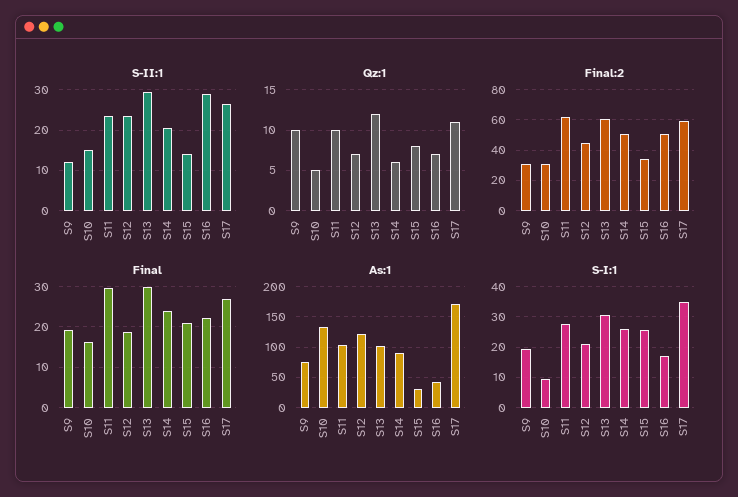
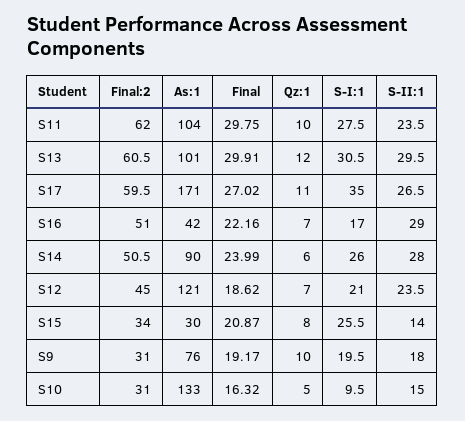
  {
    "S-II:1": {
-     "S9": 12,
+     "S9": 18,
      "S10": 15,
      "S11": 23.5,
      "S12": 23.5,
      "S13": 29.5,
-     "S14": 20,
+     "S14": 28,
      "S15": 14,
      "S16": 29,
      "S17": 26.5
    },
    "Qz:1": {
      "S9": 10,
      "S10": 5,
      "S11": 10,
      "S12": 7,
      "S13": 12,
      "S14": 6,
      "S15": 8,
      "S16": 7,
      "S17": 11
    },
    "Final:2": {
      "S9": 31,
      "S10": 31,
      "S11": 62,
      "S12": 45,
      "S13": 60.5,
      "S14": 50.5,
      "S15": 34,
      "S16": 51,
      "S17": 59.5
    },
    "Final": {
      "S9": 19.17,
      "S10": 16.32,
      "S11": 29.75,
      "S12": 18.62,
      "S13": 29.91,
      "S14": 23.99,
      "S15": 20.87,
      "S16": 22.16,
      "S17": 27.02
    },
    "As:1": {
      "S9": 76,
      "S10": 133,
      "S11": 104,
      "S12": 121,
      "S13": 101,
      "S14": 90,
      "S15": 30,
      "S16": 42,
      "S17": 171
    },
    "S-I:1": {
      "S9": 19.5,
      "S10": 9.5,
      "S11": 27.5,
      "S12": 21,
      "S13": 30.5,
      "S14": 26,
      "S15": 25.5,
      "S16": 17,
      "S17": 35
    }
  }

